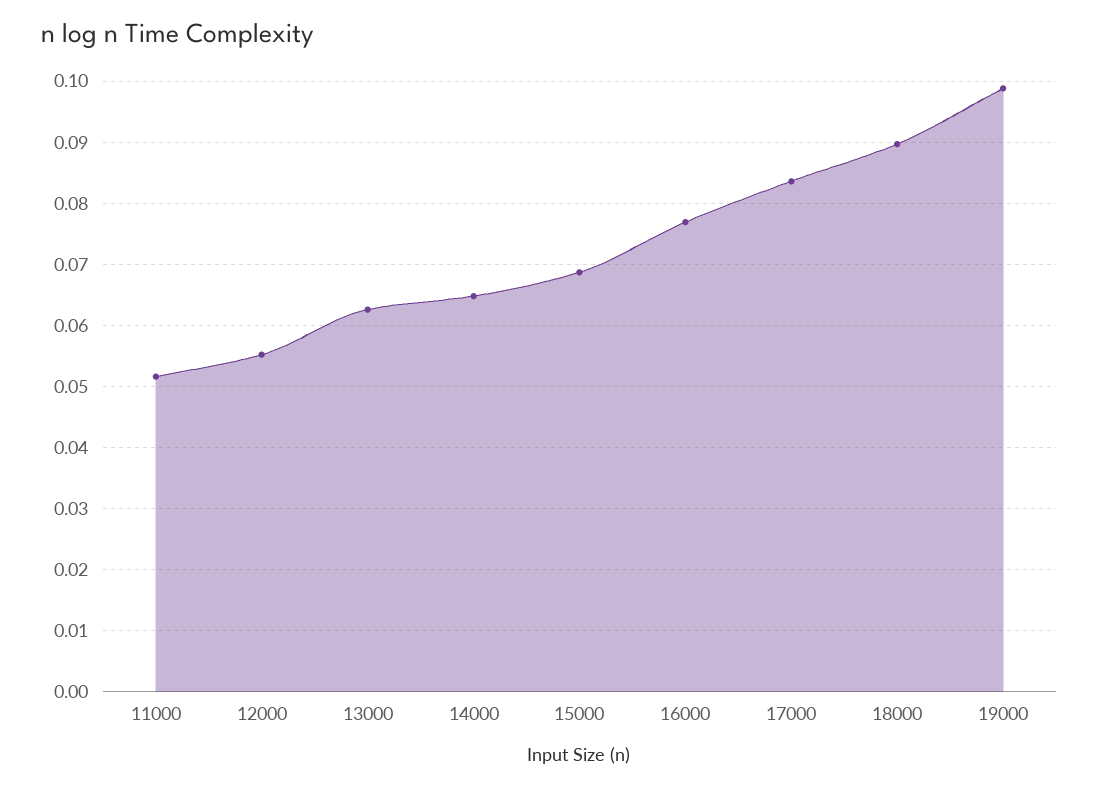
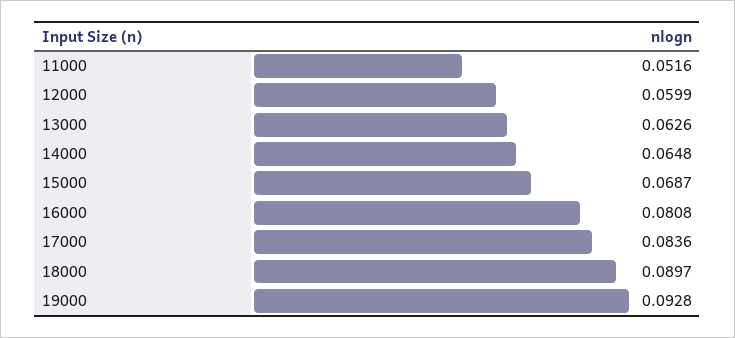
  {
    "11000": 0.0516,
-   "12000": 0.055,
+   "12000": 0.0599,
    "13000": 0.0626,
    "14000": 0.0648,
    "15000": 0.0687,
-   "16000": 0.077,
+   "16000": 0.0808,
    "17000": 0.0836,
    "18000": 0.0897,
-   "19000": 0.099
+   "19000": 0.0928
  }

